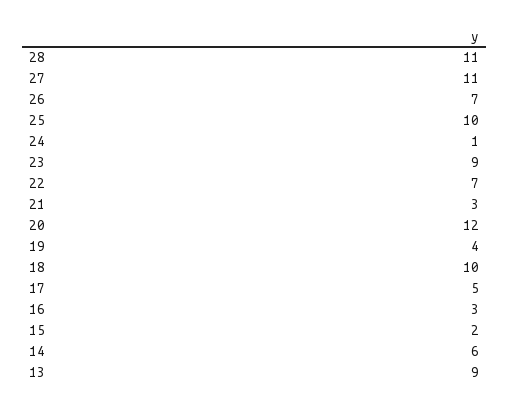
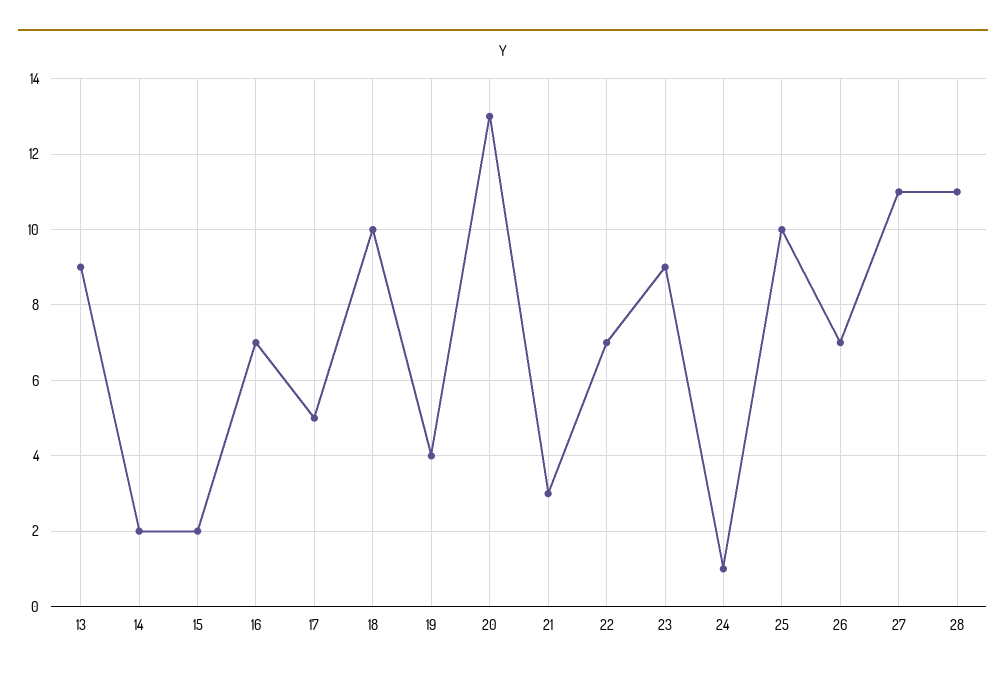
  {
    "28": 11,
    "27": 11,
    "26": 7,
    "25": 10,
    "24": 1,
    "23": 9,
    "22": 7,
    "21": 3,
-   "20": 12,
+   "20": 13,
    "19": 4,
    "18": 10,
    "17": 5,
-   "16": 3,
+   "16": 7,
    "15": 2,
-   "14": 6,
+   "14": 2,
    "13": 9
  }

